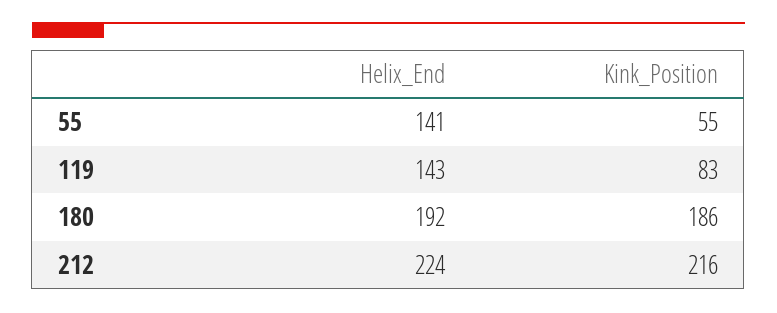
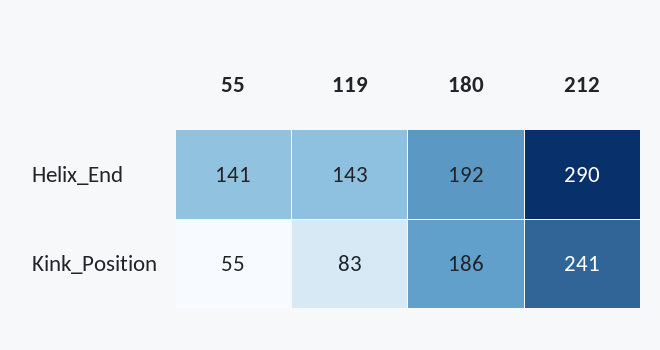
  {
    "Helix_End": {
      "55": 141,
      "119": 143,
      "180": 192,
-     "212": 224
+     "212": 290
    },
    "Kink_Position": {
      "55": 55,
      "119": 83,
      "180": 186,
-     "212": 216
+     "212": 241
    }
  }

